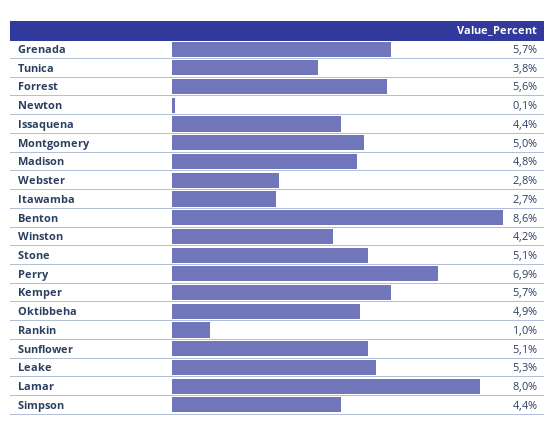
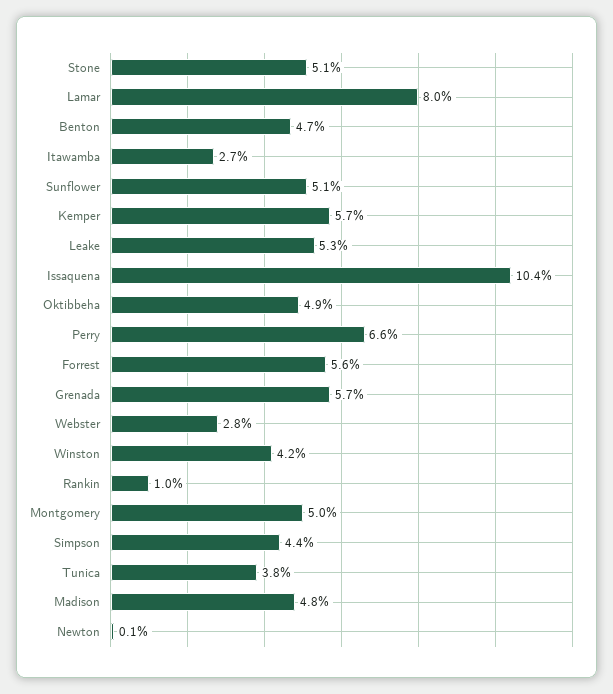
  {
    "Grenada": 5.7,
    "Tunica": 3.8,
    "Forrest": 5.6,
    "Newton": 0.1,
-   "Issaquena": 4.4,
+   "Issaquena": 10.4,
    "Montgomery": 5,
    "Madison": 4.8,
    "Webster": 2.8,
    "Itawamba": 2.7,
-   "Benton": 8.6,
+   "Benton": 4.7,
    "Winston": 4.2,
    "Stone": 5.1,
-   "Perry": 6.9,
+   "Perry": 6.6,
    "Kemper": 5.7,
    "Oktibbeha": 4.9,
    "Rankin": 1,
    "Sunflower": 5.1,
    "Leake": 5.3,
    "Lamar": 8,
    "Simpson": 4.4
  }

